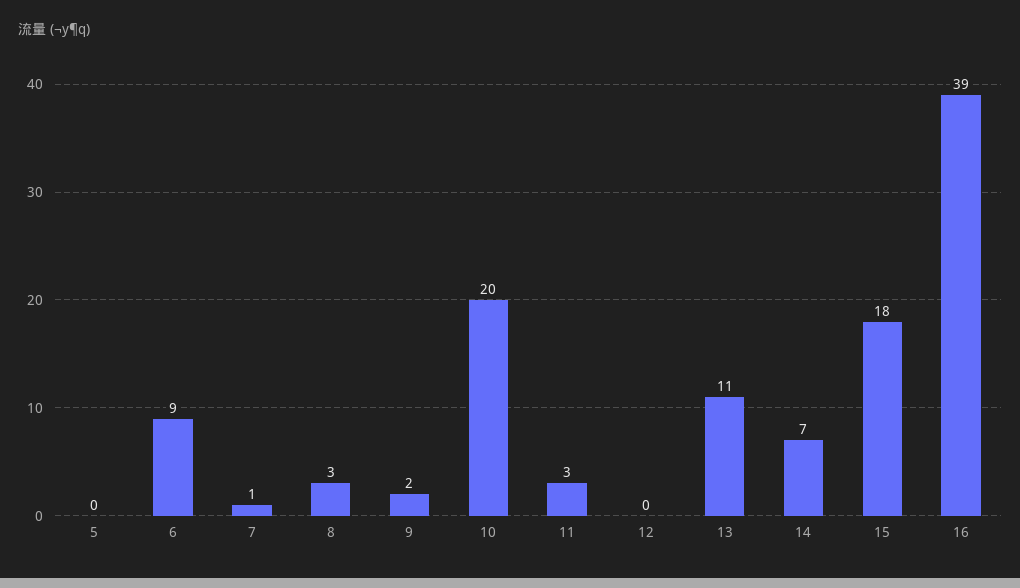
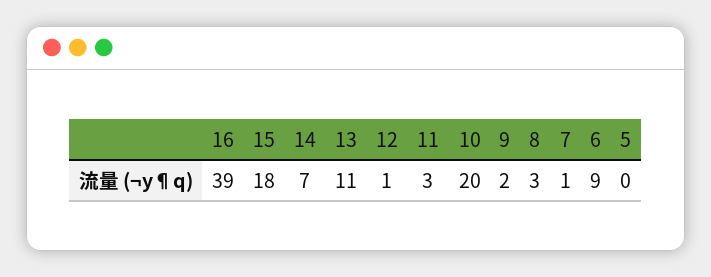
  {
    "5": 0,
    "6": 9,
    "7": 1,
    "8": 3,
    "9": 2,
    "10": 20,
    "11": 3,
-   "12": 0,
+   "12": 1,
    "13": 11,
    "14": 7,
    "15": 18,
    "16": 39
  }

